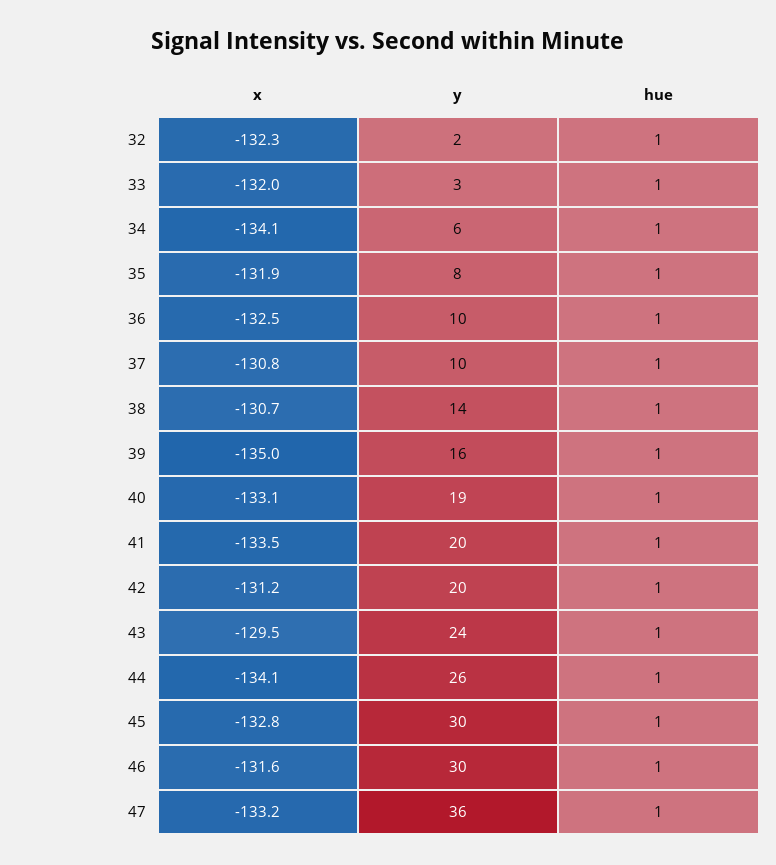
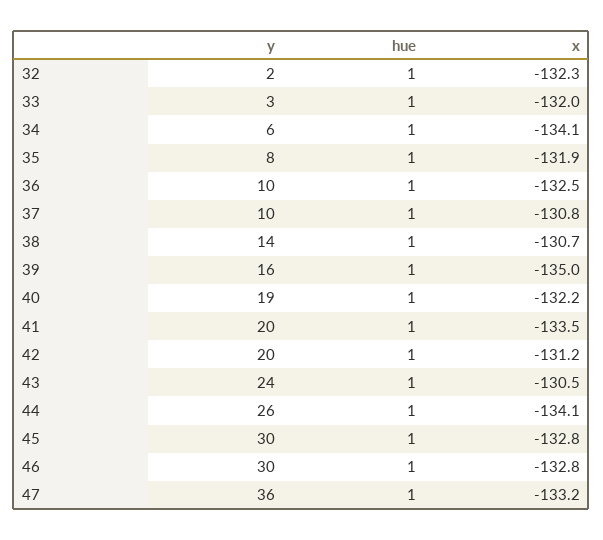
  {
    "x": {
      "32": -132.3,
      "33": -132,
      "34": -134.1,
      "35": -131.9,
      "36": -132.5,
      "37": -130.8,
      "38": -130.7,
      "39": -135,
-     "40": -133.1,
+     "40": -132.2,
      "41": -133.5,
      "42": -131.2,
-     "43": -129.5,
+     "43": -130.5,
      "44": -134.1,
      "45": -132.8,
-     "46": -131.6,
+     "46": -132.8,
      "47": -133.2
    },
    "y": {
      "32": 2,
      "33": 3,
      "34": 6,
      "35": 8,
      "36": 10,
      "37": 10,
      "38": 14,
      "39": 16,
      "40": 19,
      "41": 20,
      "42": 20,
      "43": 24,
      "44": 26,
      "45": 30,
      "46": 30,
      "47": 36
    },
    "hue": {
      "32": 1,
      "33": 1,
      "34": 1,
      "35": 1,
      "36": 1,
      "37": 1,
      "38": 1,
      "39": 1,
      "40": 1,
      "41": 1,
      "42": 1,
      "43": 1,
      "44": 1,
      "45": 1,
      "46": 1,
      "47": 1
    }
  }

